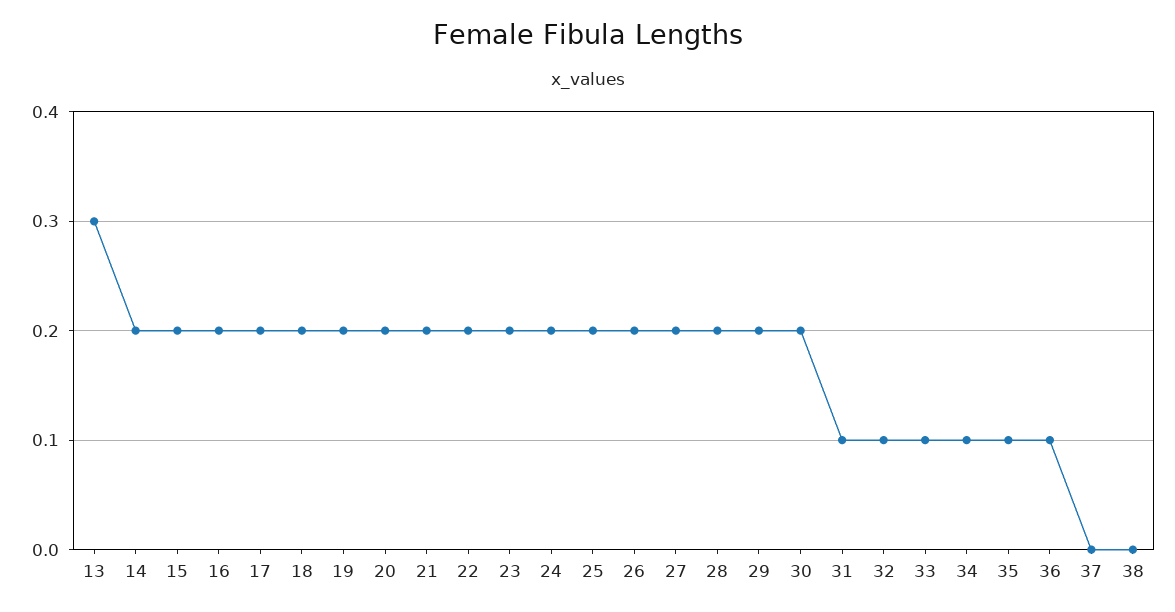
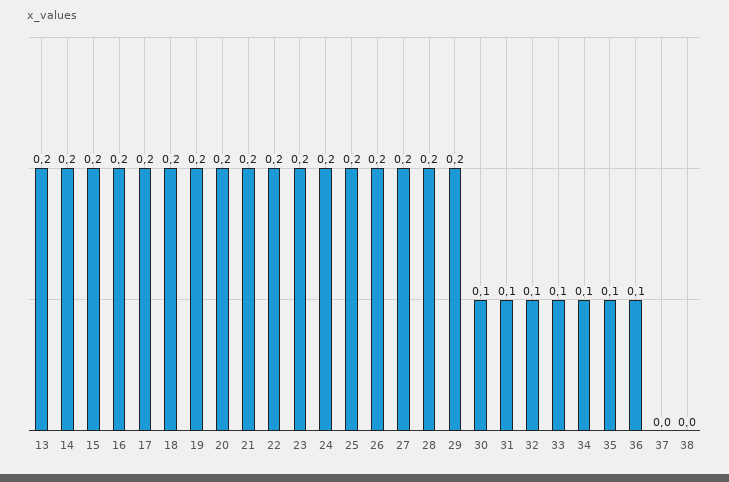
  {
-   "13": 0.3,
+   "13": 0.2,
    "14": 0.2,
    "15": 0.2,
    "16": 0.2,
    "17": 0.2,
    "18": 0.2,
    "19": 0.2,
    "20": 0.2,
    "21": 0.2,
    "22": 0.2,
    "23": 0.2,
    "24": 0.2,
    "25": 0.2,
    "26": 0.2,
    "27": 0.2,
    "28": 0.2,
    "29": 0.2,
-   "30": 0.2,
+   "30": 0.1,
    "31": 0.1,
    "32": 0.1,
    "33": 0.1,
    "34": 0.1,
    "35": 0.1,
    "36": 0.1,
    "37": 0,
    "38": 0
  }

